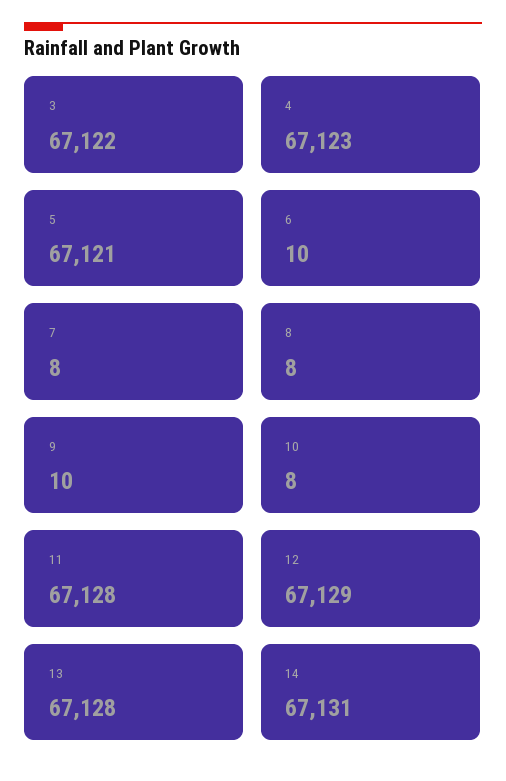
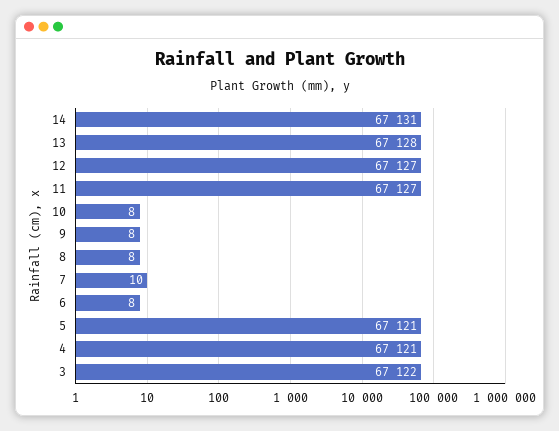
  {
    "3": 67122,
-   "4": 67123,
+   "4": 67121,
    "5": 67121,
-   "6": 10,
+   "6": 8,
-   "7": 8,
+   "7": 10,
    "8": 8,
-   "9": 10,
+   "9": 8,
    "10": 8,
-   "11": 67128,
+   "11": 67127,
-   "12": 67129,
+   "12": 67127,
    "13": 67128,
    "14": 67131
  }

